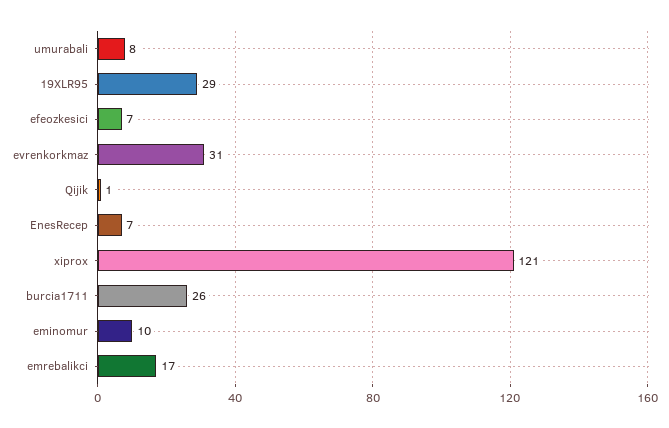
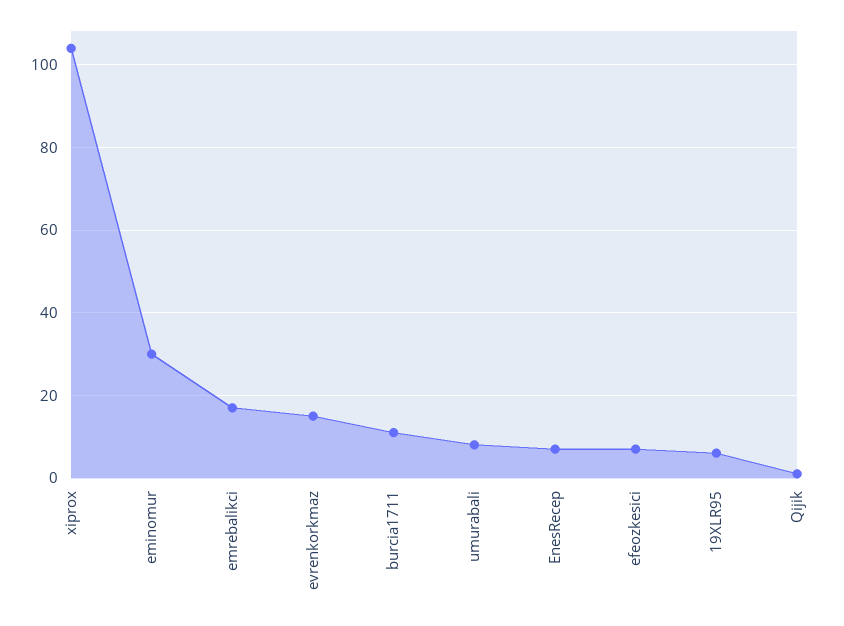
  {
    "umurabali": 8,
-   "19XLR95": 29,
+   "19XLR95": 5,
    "efeozkesici": 7,
-   "evrenkorkmaz": 31,
+   "evrenkorkmaz": 15,
    "Qijik": 1,
    "EnesRecep": 7,
-   "xiprox": 121,
+   "xiprox": 105,
-   "burcia1711": 26,
+   "burcia1711": 10,
-   "eminomur": 10,
+   "eminomur": 30,
    "emrebalikci": 17
  }

